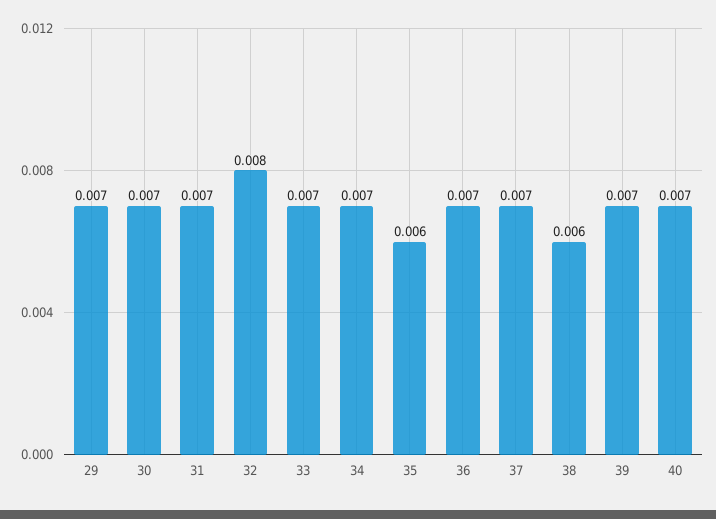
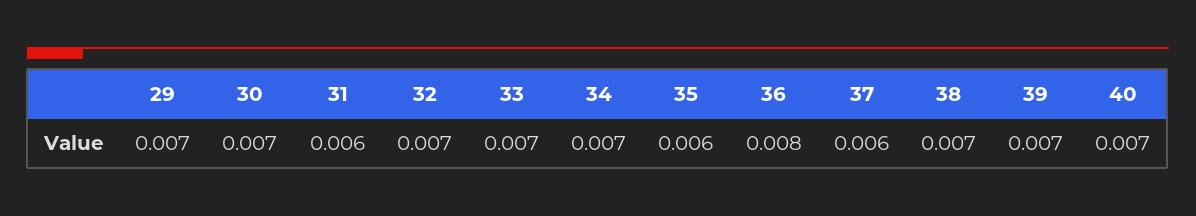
  {
    "29": 0.007,
    "30": 0.007,
-   "31": 0.007,
+   "31": 0.006,
-   "32": 0.008,
+   "32": 0.007,
    "33": 0.007,
    "34": 0.007,
    "35": 0.006,
-   "36": 0.007,
+   "36": 0.008,
-   "37": 0.007,
+   "37": 0.006,
-   "38": 0.006,
+   "38": 0.007,
    "39": 0.007,
    "40": 0.007
  }

